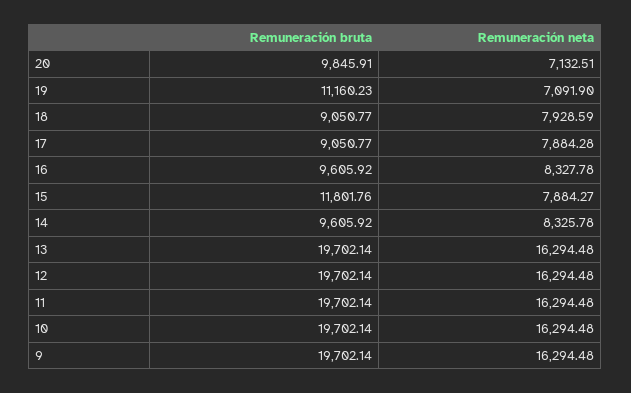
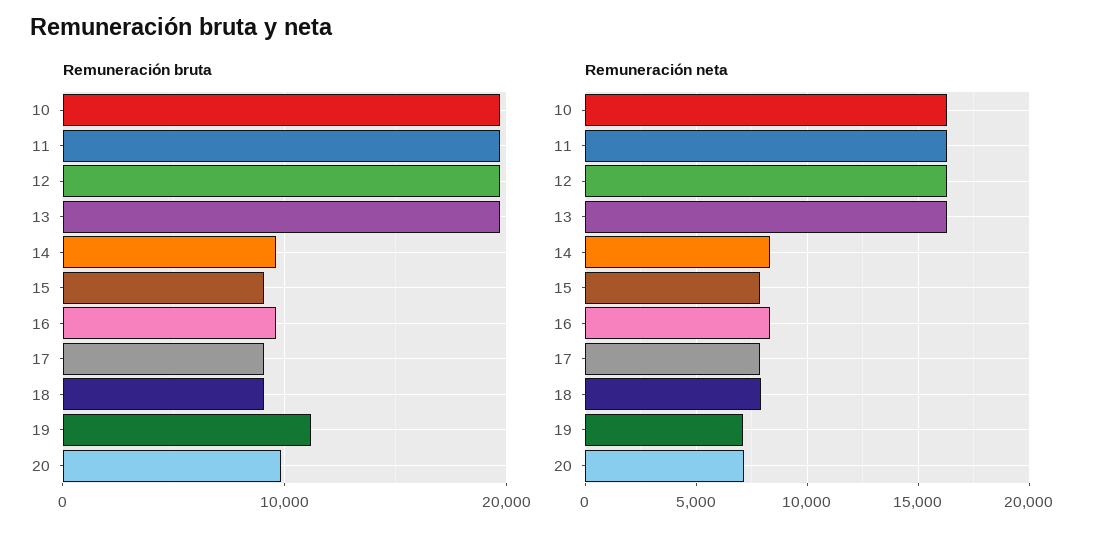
  {
    "Remuneración bruta": {
      "20": 9845.91,
      "19": 11160.23,
      "18": 9050.77,
      "17": 9050.77,
      "16": 9605.92,
-     "15": 11801.76,
+     "15": 9000,
      "14": 9605.92,
      "13": 19702.14,
      "12": 19702.14,
      "11": 19702.14,
-     "10": 19702.14,
+     "10": 19702.14
-     "9": 19702.14
    },
    "Remuneración neta": {
      "20": 7132.51,
      "19": 7091.9,
      "18": 7928.59,
      "17": 7884.28,
      "16": 8327.78,
      "15": 7884.27,
      "14": 8325.78,
      "13": 16294.48,
      "12": 16294.48,
      "11": 16294.48,
-     "10": 16294.48,
+     "10": 16294.48
-     "9": 16294.48
    }
  }

